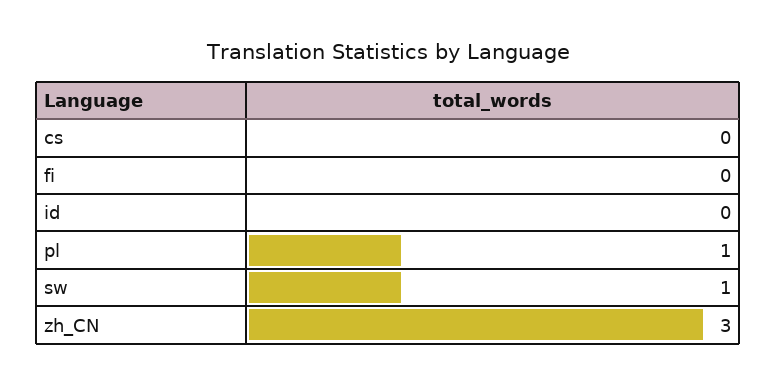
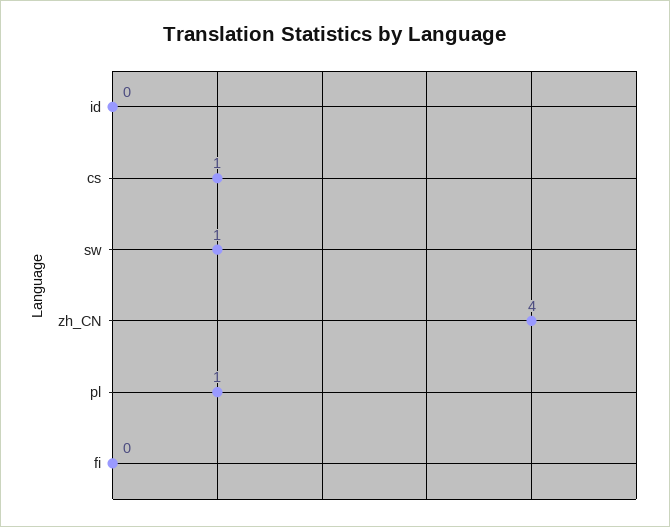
  {
-   "cs": 0,
+   "cs": 1,
    "fi": 0,
    "id": 0,
    "pl": 1,
    "sw": 1,
-   "zh_CN": 3
+   "zh_CN": 4
  }

